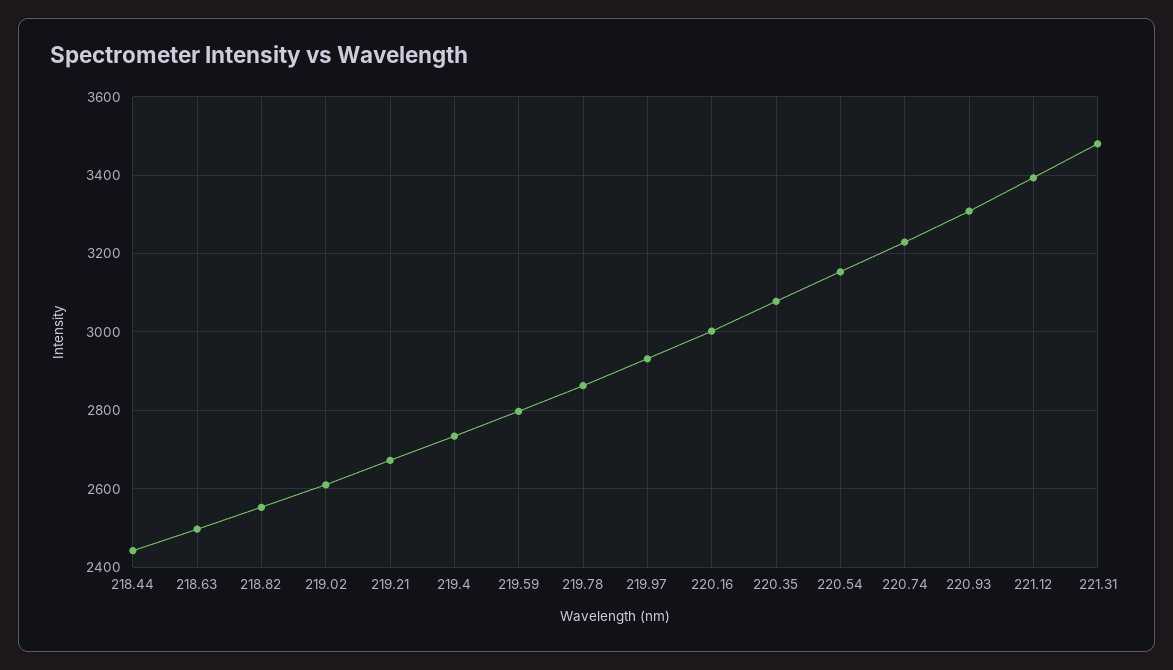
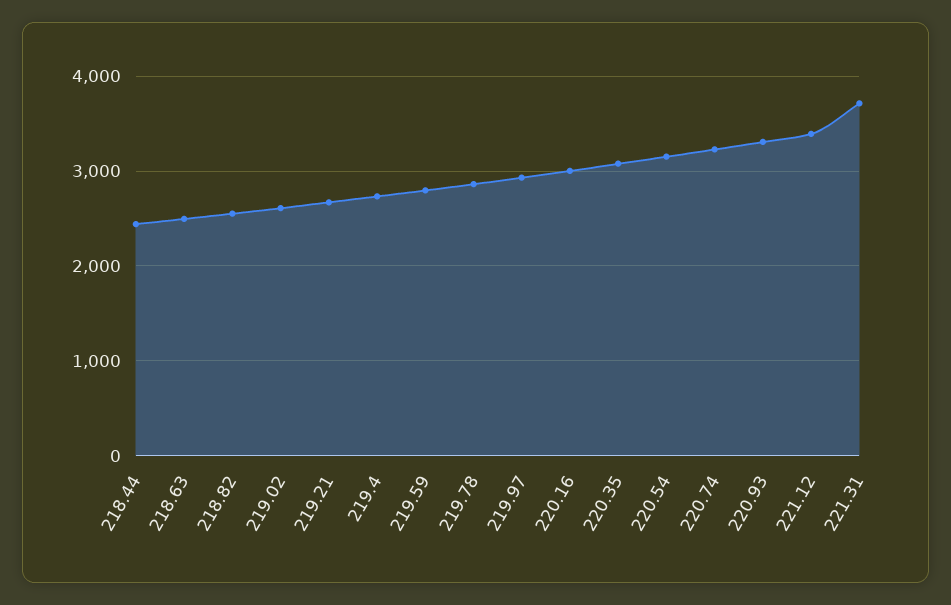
  {
    "218.44": 2440,
    "218.63": 2500,
    "218.82": 2560,
    "219.02": 2620,
    "219.21": 2680,
    "219.4": 2740,
    "219.59": 2800,
    "219.78": 2860,
    "219.97": 2940,
    "220.16": 3000,
    "220.35": 3080,
    "220.54": 3160,
    "220.74": 3220,
    "220.93": 3300,
    "221.12": 3400,
-   "221.31": 3480
+   "221.31": 3700
  }

